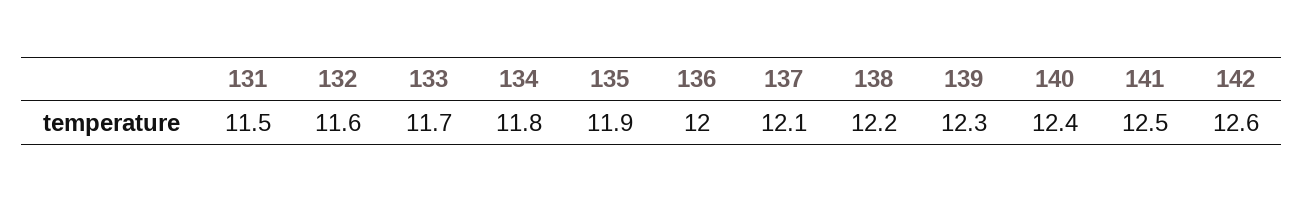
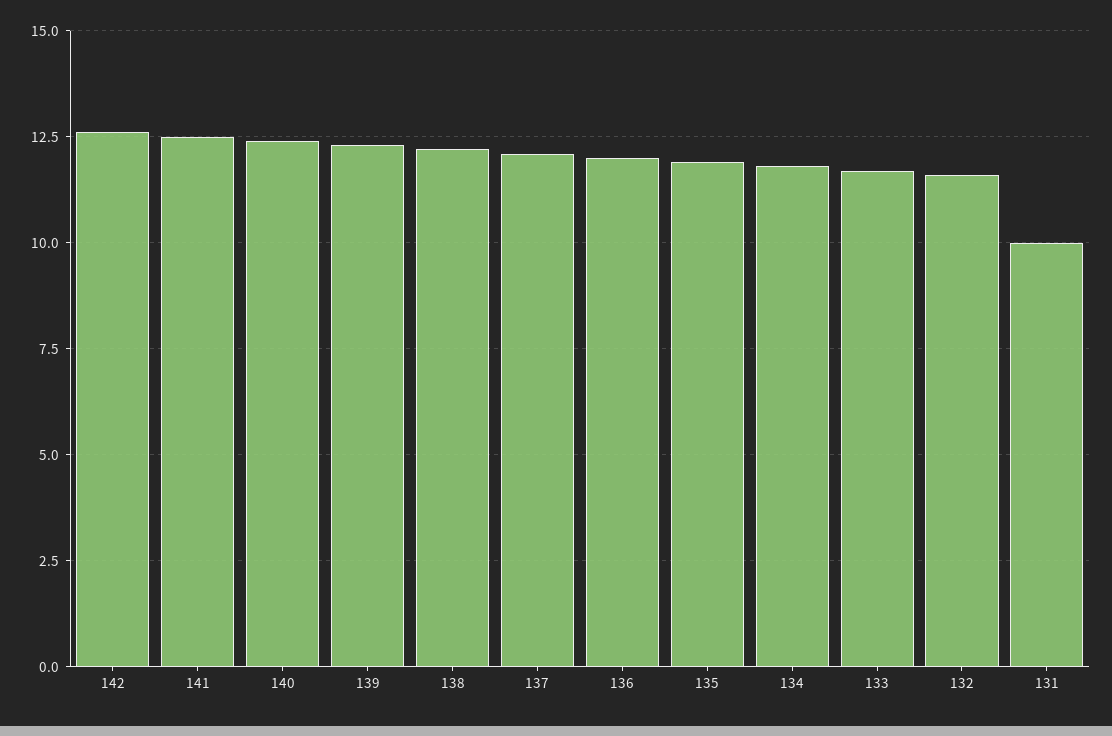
  {
-   "131": 11.5,
+   "131": 10,
    "132": 11.6,
    "133": 11.7,
    "134": 11.8,
    "135": 11.9,
    "136": 12,
    "137": 12.1,
    "138": 12.2,
    "139": 12.3,
    "140": 12.4,
    "141": 12.5,
    "142": 12.6
  }

